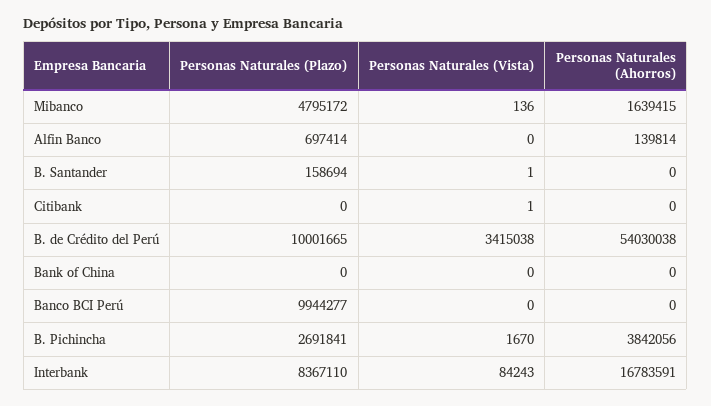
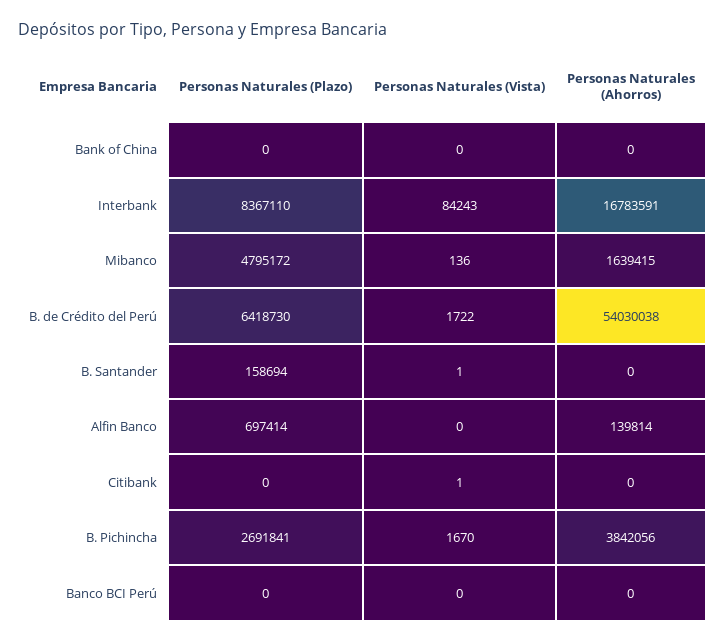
  {
    "Personas Naturales (Plazo)": {
      "Mibanco": 4795172,
      "Alfin Banco": 697414,
      "B. Santander": 158694,
      "Citibank": 0,
-     "B. de Crédito del Perú": 10001665,
+     "B. de Crédito del Perú": 6418730,
      "Bank of China": 0,
-     "Banco BCI Perú": 9944277,
+     "Banco BCI Perú": 0,
      "B. Pichincha": 2691841,
      "Interbank": 8367110
    },
    "Personas Naturales (Vista)": {
      "Mibanco": 136,
      "Alfin Banco": 0,
      "B. Santander": 1,
      "Citibank": 1,
-     "B. de Crédito del Perú": 3415038,
+     "B. de Crédito del Perú": 1722,
      "Bank of China": 0,
      "Banco BCI Perú": 0,
      "B. Pichincha": 1670,
      "Interbank": 84243
    },
    "Personas Naturales (Ahorros)": {
      "Mibanco": 1639415,
      "Alfin Banco": 139814,
      "B. Santander": 0,
      "Citibank": 0,
      "B. de Crédito del Perú": 54030038,
      "Bank of China": 0,
      "Banco BCI Perú": 0,
      "B. Pichincha": 3842056,
      "Interbank": 16783591
    }
  }

